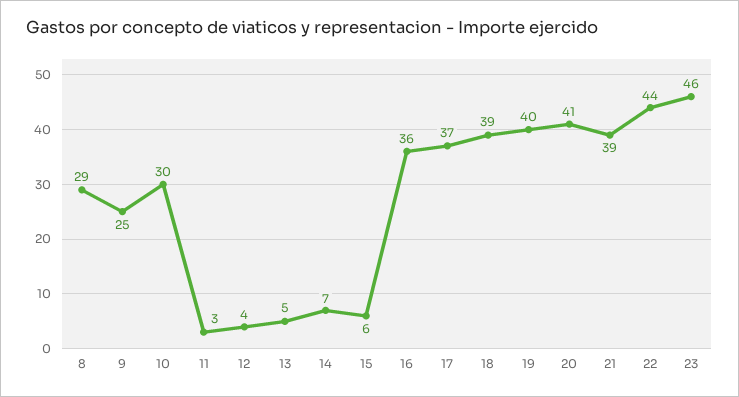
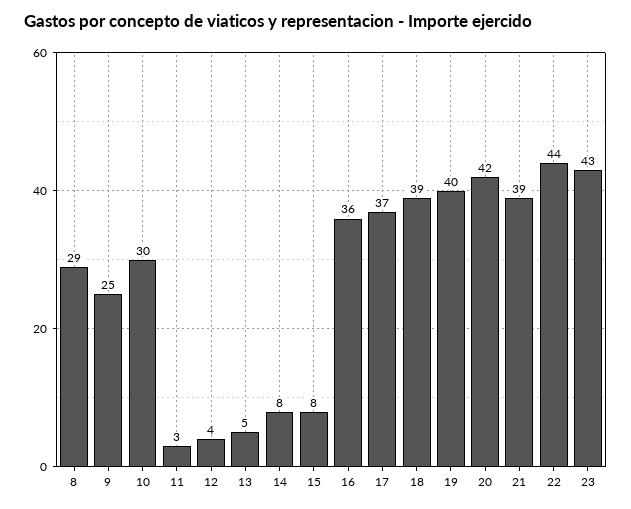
  {
    "8": 29,
    "9": 25,
    "10": 30,
    "11": 3,
    "12": 4,
    "13": 5,
-   "14": 7,
+   "14": 8,
-   "15": 6,
+   "15": 8,
    "16": 36,
    "17": 37,
    "18": 39,
    "19": 40,
-   "20": 41,
+   "20": 42,
    "21": 39,
    "22": 44,
-   "23": 46
+   "23": 43
  }

